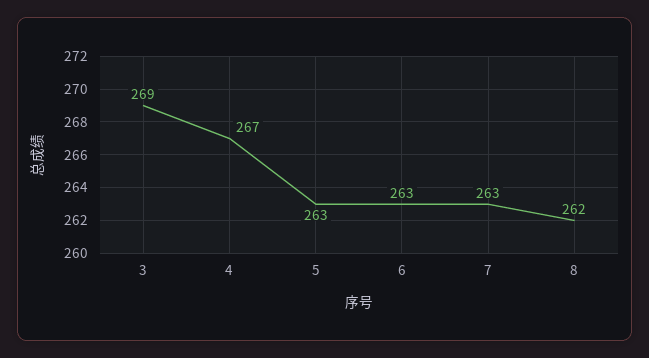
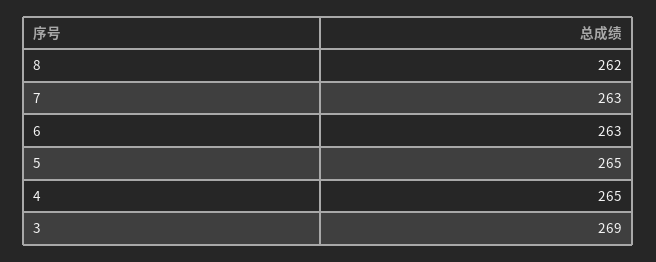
  {
    "3": 269,
-   "4": 267,
+   "4": 265,
-   "5": 263,
+   "5": 265,
    "6": 263,
    "7": 263,
    "8": 262
  }

